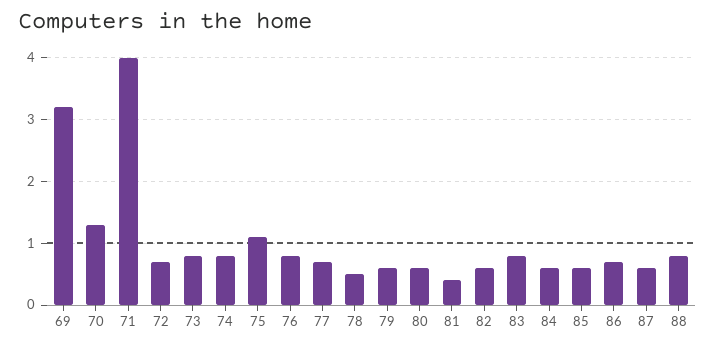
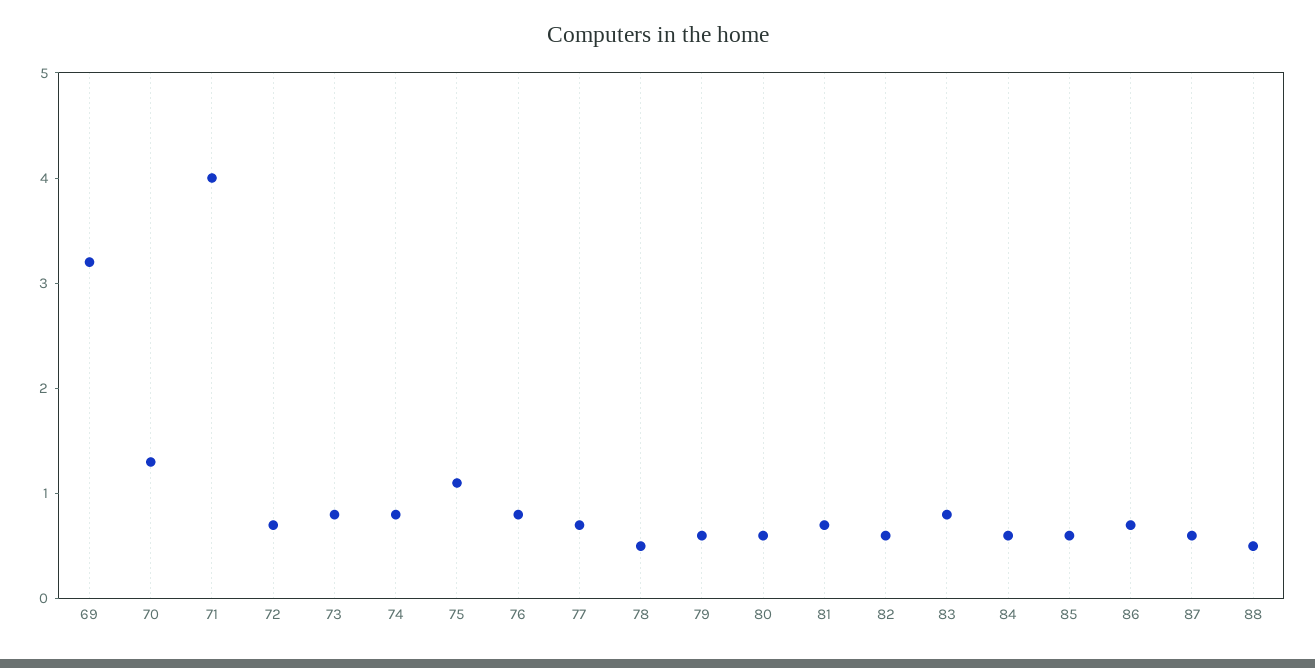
  {
    "69": 3.2,
    "70": 1.3,
    "71": 4,
    "72": 0.7,
    "73": 0.8,
    "74": 0.8,
    "75": 1.1,
    "76": 0.8,
    "77": 0.7,
    "78": 0.5,
    "79": 0.6,
    "80": 0.6,
-   "81": 0.4,
+   "81": 0.7,
    "82": 0.6,
    "83": 0.8,
    "84": 0.6,
    "85": 0.6,
    "86": 0.7,
    "87": 0.6,
-   "88": 0.8
+   "88": 0.5
  }

